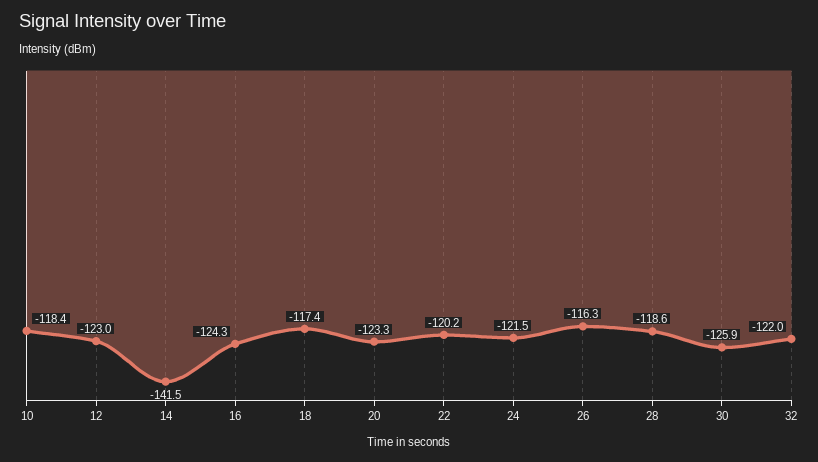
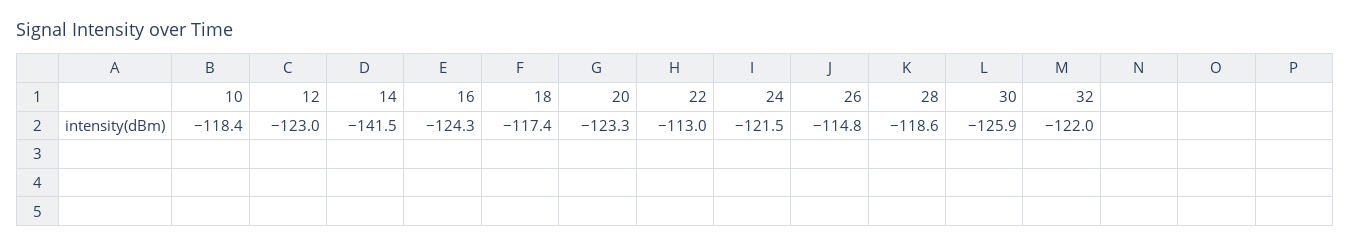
  {
    "10": -118.4,
    "12": -123,
    "14": -141.5,
    "16": -124.3,
    "18": -117.4,
    "20": -123.3,
-   "22": -120.2,
+   "22": -113,
    "24": -121.5,
-   "26": -116.3,
+   "26": -114.8,
    "28": -118.6,
    "30": -125.9,
    "32": -122
  }

